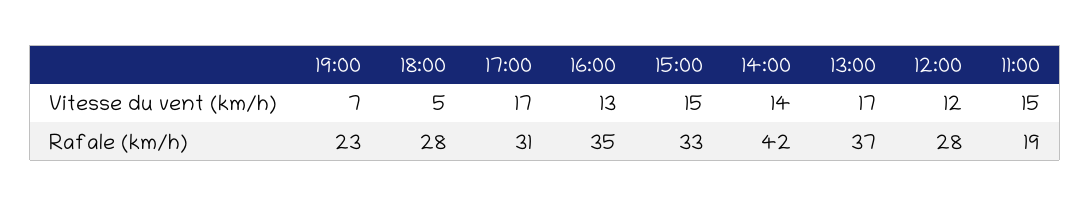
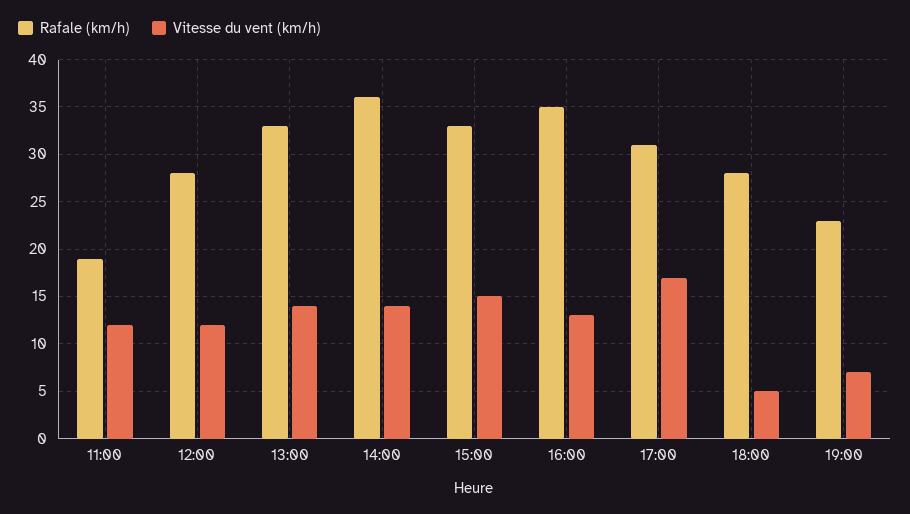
  {
    "Vitesse du vent (km/h)": {
      "19:00": 7,
      "18:00": 5,
      "17:00": 17,
      "16:00": 13,
      "15:00": 15,
      "14:00": 14,
-     "13:00": 17,
+     "13:00": 14,
      "12:00": 12,
-     "11:00": 15
+     "11:00": 12
    },
    "Rafale (km/h)": {
      "19:00": 23,
      "18:00": 28,
      "17:00": 31,
      "16:00": 35,
      "15:00": 33,
-     "14:00": 42,
+     "14:00": 36,
-     "13:00": 37,
+     "13:00": 33,
      "12:00": 28,
      "11:00": 19
    }
  }

